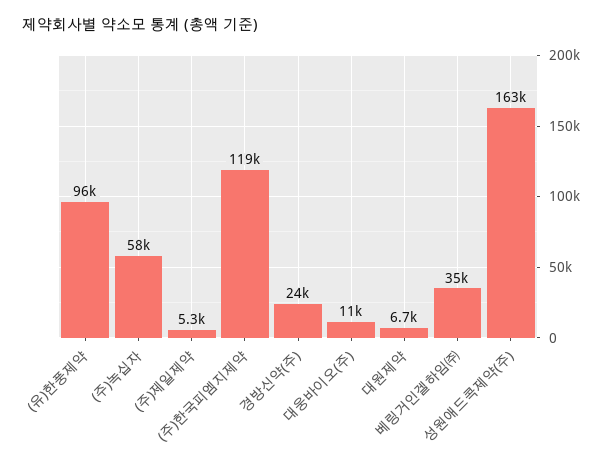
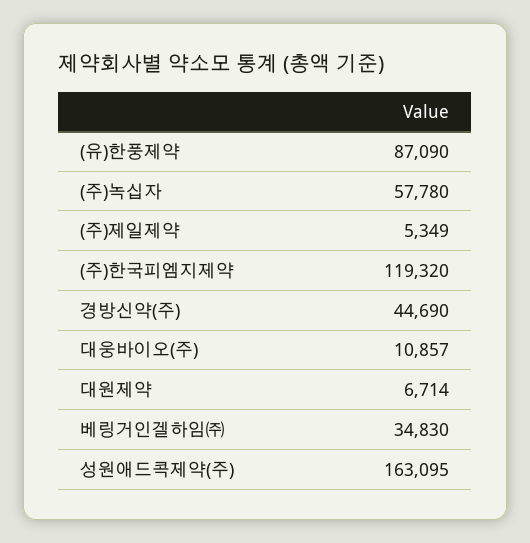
  {
-   "(유)한풍제약": 96000,
+   "(유)한풍제약": 87090,
    "(주)녹십자": 57780,
    "(주)제일제약": 5349,
    "(주)한국피엠지제약": 119320,
-   "경방신약(주)": 24000,
+   "경방신약(주)": 44690,
    "대웅바이오(주)": 10857,
    "대원제약": 6714,
    "베링거인겔하임㈜": 34830,
    "성원애드콕제약(주)": 163095
  }

